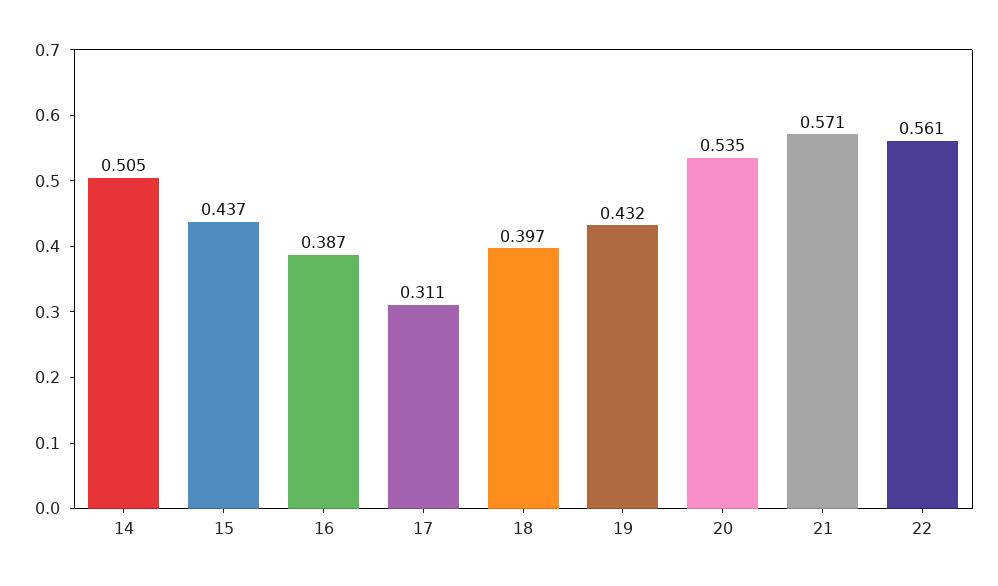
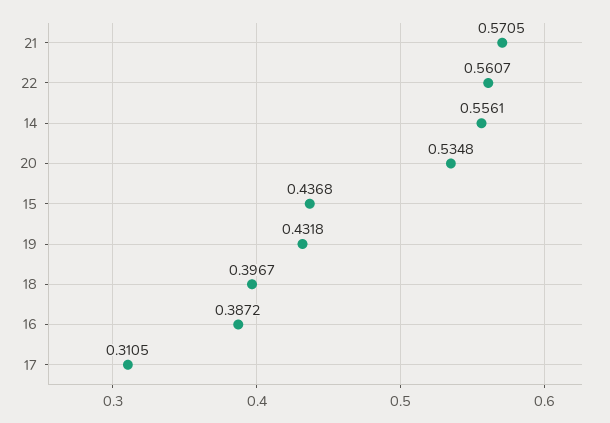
  {
-   "14": 0.505,
+   "14": 0.5561,
    "15": 0.4368,
    "16": 0.3872,
    "17": 0.3105,
    "18": 0.3967,
    "19": 0.4318,
    "20": 0.5348,
    "21": 0.5705,
    "22": 0.5607
  }

